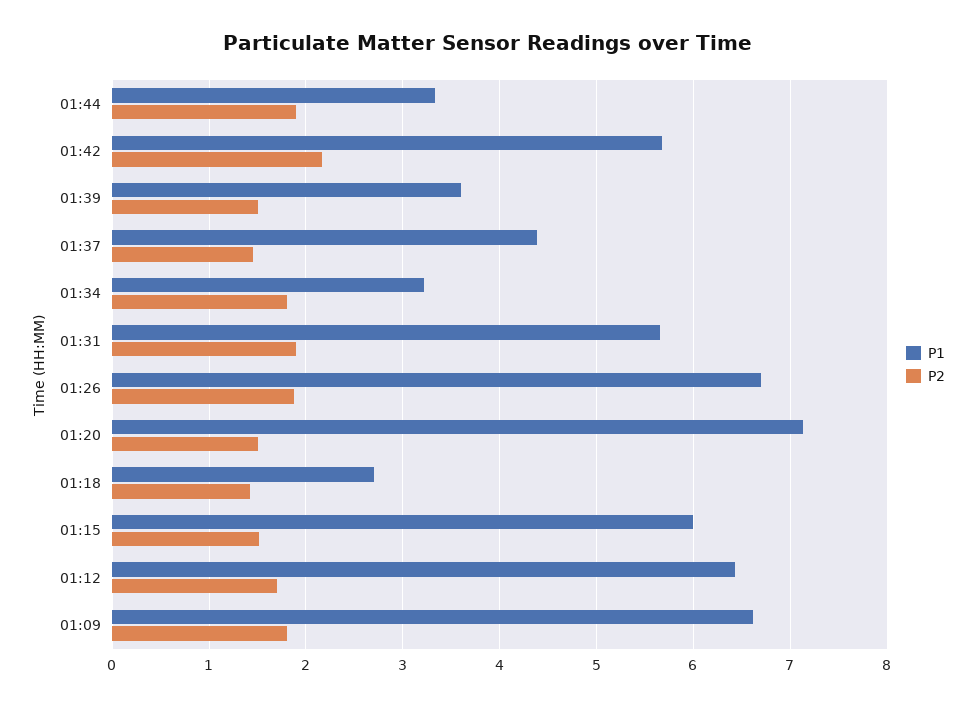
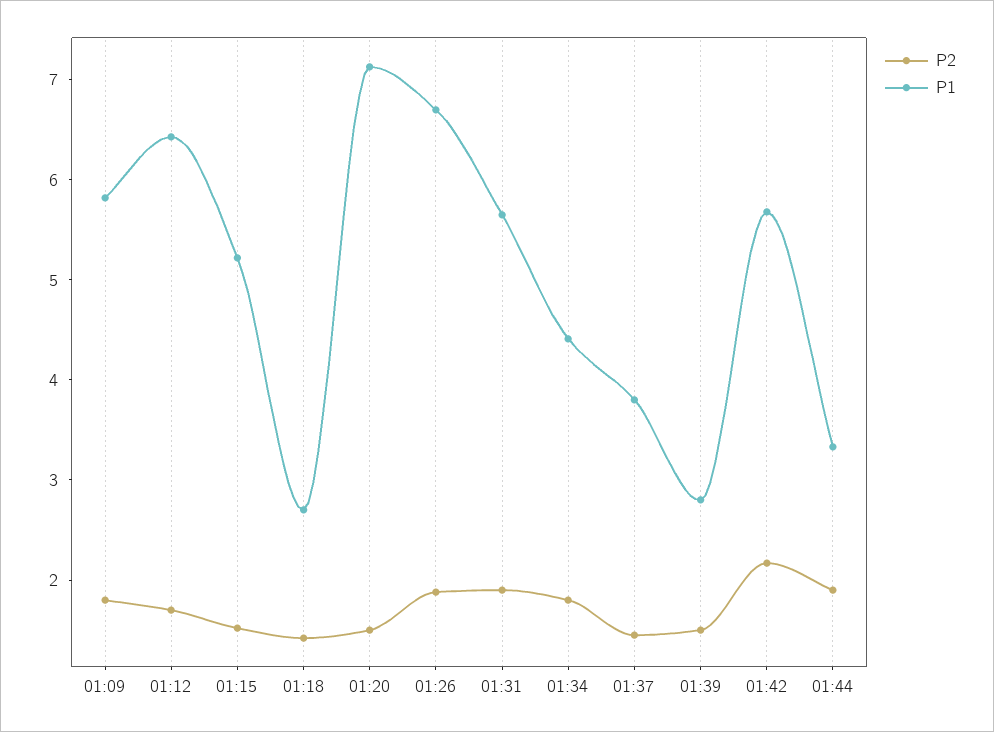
  {
    "P1": {
      "01:44": 3.3,
      "01:42": 5.7,
-     "01:39": 3.6,
+     "01:39": 2.8,
-     "01:37": 4.4,
+     "01:37": 3.8,
-     "01:34": 3.2,
+     "01:34": 4.4,
      "01:31": 5.7,
      "01:26": 6.7,
      "01:20": 7.1,
      "01:18": 2.7,
-     "01:15": 6,
+     "01:15": 5.2,
      "01:12": 6.4,
-     "01:09": 6.6
+     "01:09": 5.8
    },
    "P2": {
      "01:44": 1.9,
      "01:42": 2.2,
      "01:39": 1.5,
      "01:37": 1.5,
      "01:34": 1.8,
      "01:31": 1.9,
      "01:26": 1.9,
      "01:20": 1.5,
      "01:18": 1.4,
      "01:15": 1.5,
      "01:12": 1.7,
      "01:09": 1.8
    }
  }

